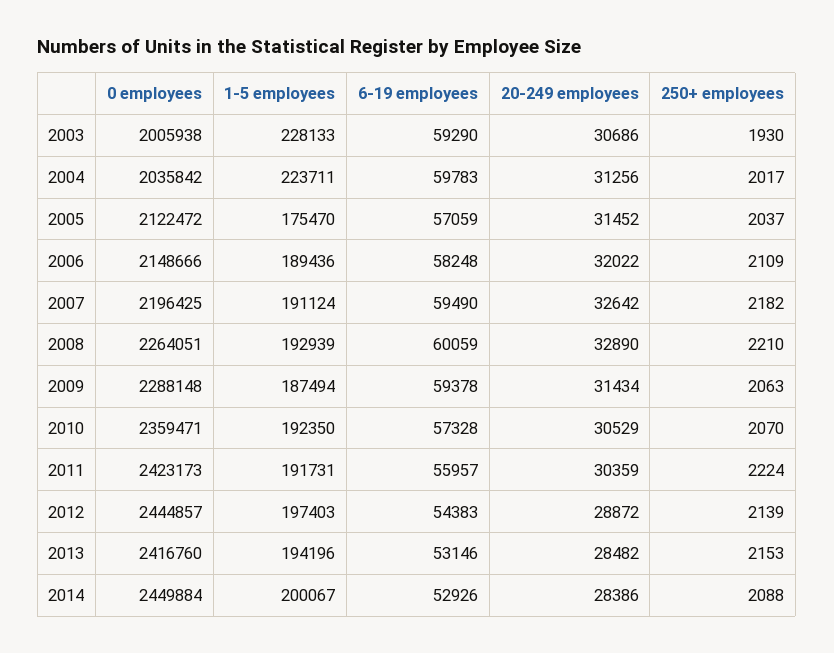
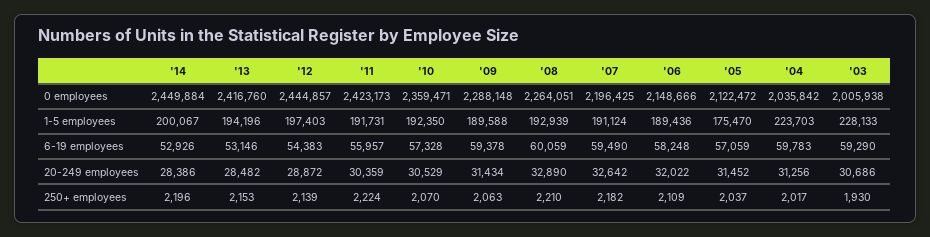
  {
    "0 employees": {
      "2003": 2005938,
      "2004": 2035842,
      "2005": 2122472,
      "2006": 2148666,
      "2007": 2196425,
      "2008": 2264051,
      "2009": 2288148,
      "2010": 2359471,
      "2011": 2423173,
      "2012": 2444857,
      "2013": 2416760,
      "2014": 2449884
    },
    "1-5 employees": {
      "2003": 228133,
-     "2004": 223711,
+     "2004": 223703,
      "2005": 175470,
      "2006": 189436,
      "2007": 191124,
      "2008": 192939,
-     "2009": 187494,
+     "2009": 189588,
      "2010": 192350,
      "2011": 191731,
      "2012": 197403,
      "2013": 194196,
      "2014": 200067
    },
    "6-19 employees": {
      "2003": 59290,
      "2004": 59783,
      "2005": 57059,
      "2006": 58248,
      "2007": 59490,
      "2008": 60059,
      "2009": 59378,
      "2010": 57328,
      "2011": 55957,
      "2012": 54383,
      "2013": 53146,
      "2014": 52926
    },
    "20-249 employees": {
      "2003": 30686,
      "2004": 31256,
      "2005": 31452,
      "2006": 32022,
      "2007": 32642,
      "2008": 32890,
      "2009": 31434,
      "2010": 30529,
      "2011": 30359,
      "2012": 28872,
      "2013": 28482,
      "2014": 28386
    },
    "250+ employees": {
      "2003": 1930,
      "2004": 2017,
      "2005": 2037,
      "2006": 2109,
      "2007": 2182,
      "2008": 2210,
      "2009": 2063,
      "2010": 2070,
      "2011": 2224,
      "2012": 2139,
      "2013": 2153,
-     "2014": 2088
+     "2014": 2196
    }
  }

